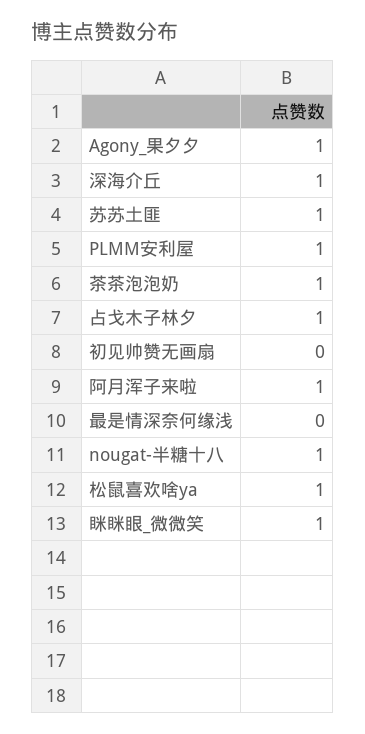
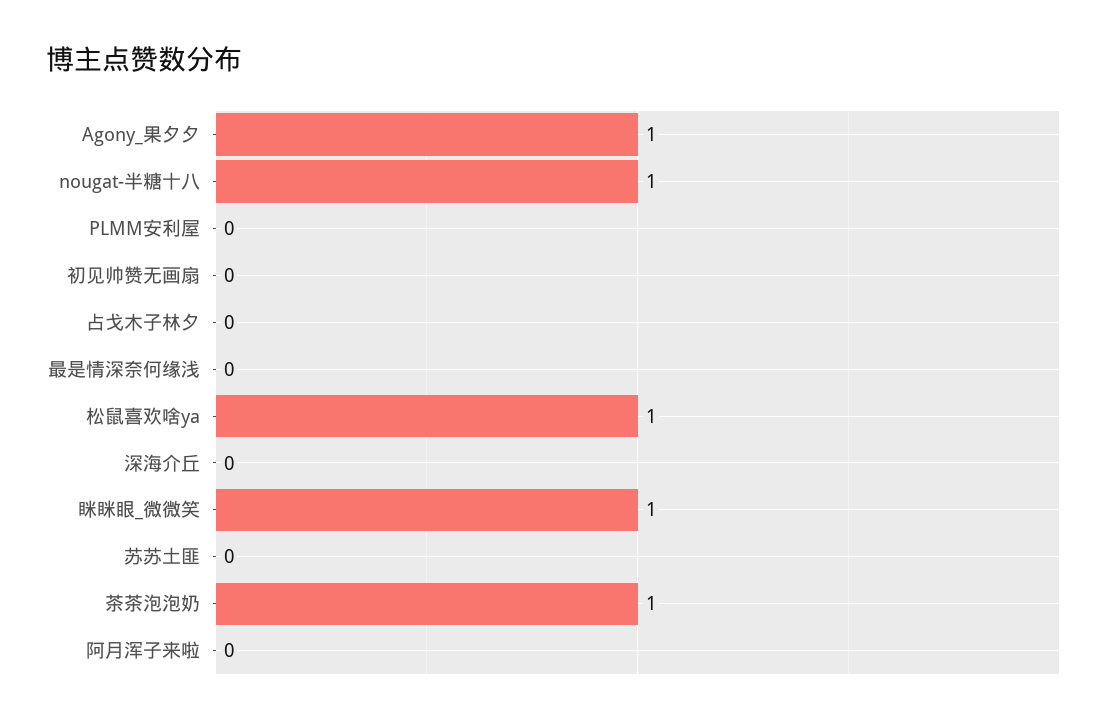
  {
    "Agony_果夕夕": 1,
-   "深海介丘": 1,
+   "深海介丘": 0,
-   "苏苏土匪": 1,
+   "苏苏土匪": 0,
-   "PLMM安利屋": 1,
+   "PLMM安利屋": 0,
    "茶茶泡泡奶": 1,
-   "占戈木子林夕": 1,
+   "占戈木子林夕": 0,
    "初见帅赞无画扇": 0,
-   "阿月浑子来啦": 1,
+   "阿月浑子来啦": 0,
    "最是情深奈何缘浅": 0,
    "nougat-半糖十八": 1,
    "松鼠喜欢啥ya": 1,
    "眯眯眼_微微笑": 1
  }

